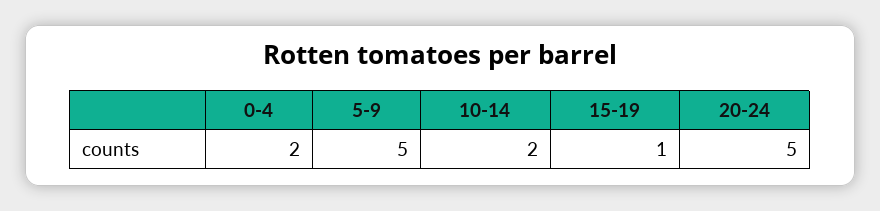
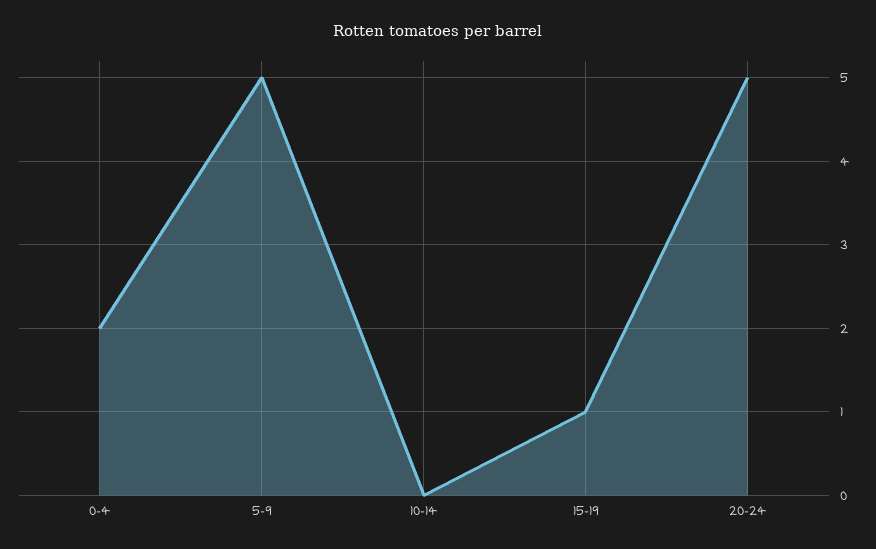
  {
    "0-4": 2,
    "5-9": 5,
-   "10-14": 2,
+   "10-14": 0,
    "15-19": 1,
    "20-24": 5
  }

